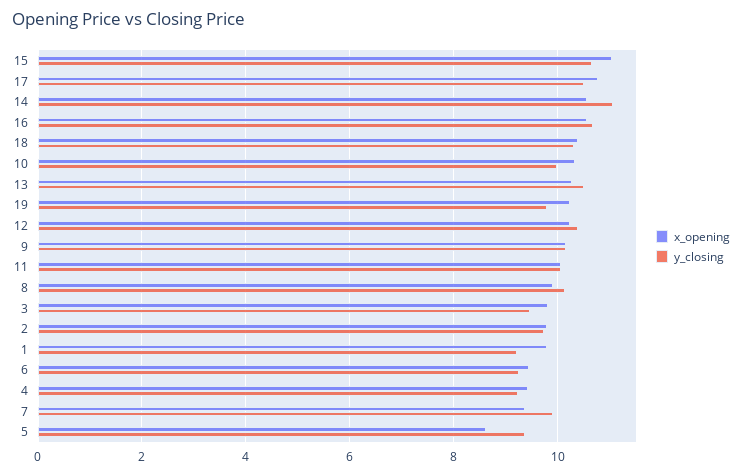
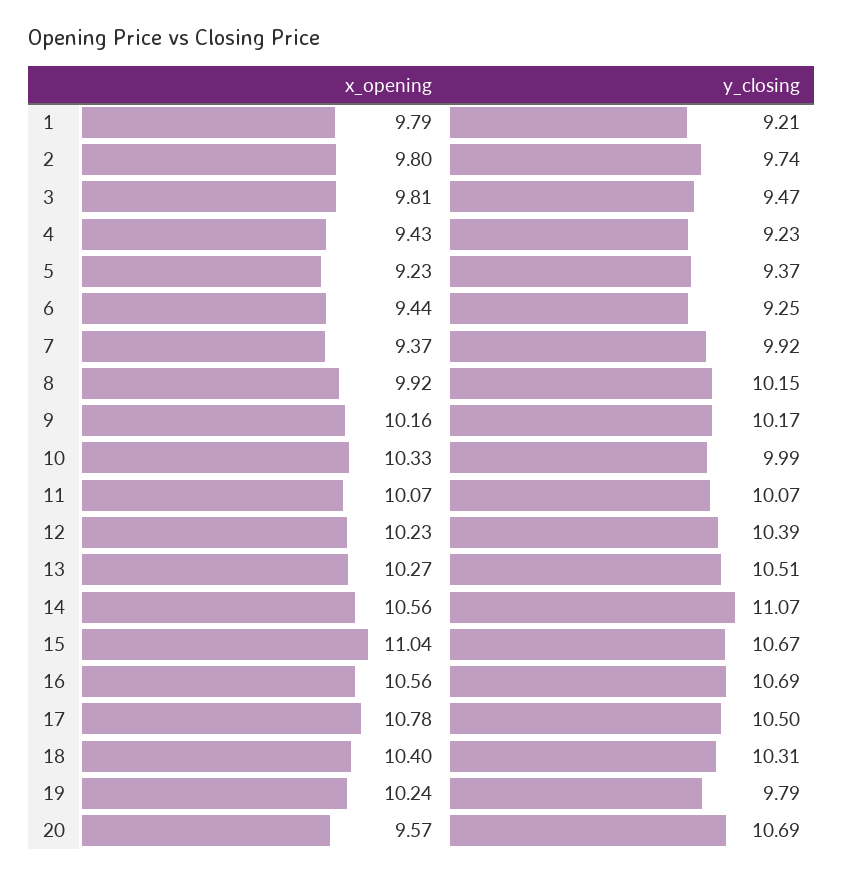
  {
    "x_opening": {
      "15": 11.04,
      "17": 10.78,
      "14": 10.56,
      "16": 10.56,
      "18": 10.4,
      "10": 10.33,
      "13": 10.27,
      "19": 10.24,
      "12": 10.23,
      "9": 10.16,
      "11": 10.07,
      "8": 9.92,
      "3": 9.81,
      "2": 9.8,
      "1": 9.79,
      "6": 9.44,
      "4": 9.43,
      "7": 9.37,
-     "5": 8.6
+     "5": 9.23,
+     "20": 9.57
    },
    "y_closing": {
      "15": 10.67,
      "17": 10.5,
      "14": 11.07,
      "16": 10.69,
      "18": 10.31,
      "10": 9.99,
      "13": 10.51,
      "19": 9.79,
      "12": 10.39,
      "9": 10.17,
      "11": 10.07,
      "8": 10.15,
      "3": 9.47,
      "2": 9.74,
      "1": 9.21,
      "6": 9.25,
      "4": 9.23,
      "7": 9.92,
-     "5": 9.37
+     "5": 9.37,
+     "20": 10.69
    }
  }

